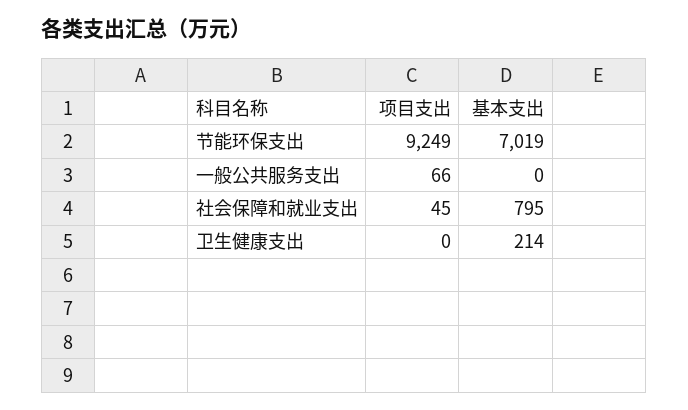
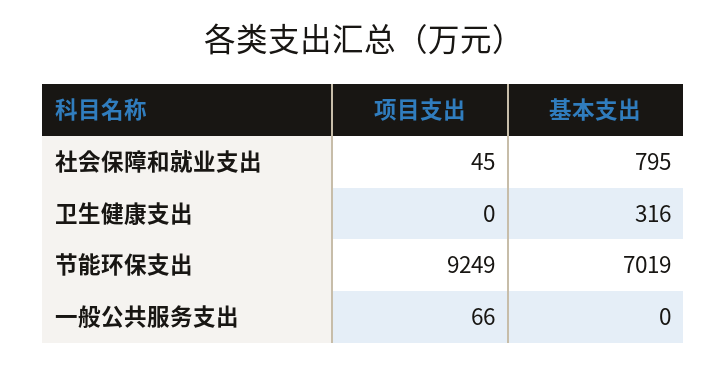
  {
    "项目支出": {
      "节能环保支出": 9249,
      "一般公共服务支出": 66,
      "社会保障和就业支出": 45,
      "卫生健康支出": 0
    },
    "基本支出": {
      "节能环保支出": 7019,
      "一般公共服务支出": 0,
      "社会保障和就业支出": 795,
-     "卫生健康支出": 214
+     "卫生健康支出": 316
    }
  }

